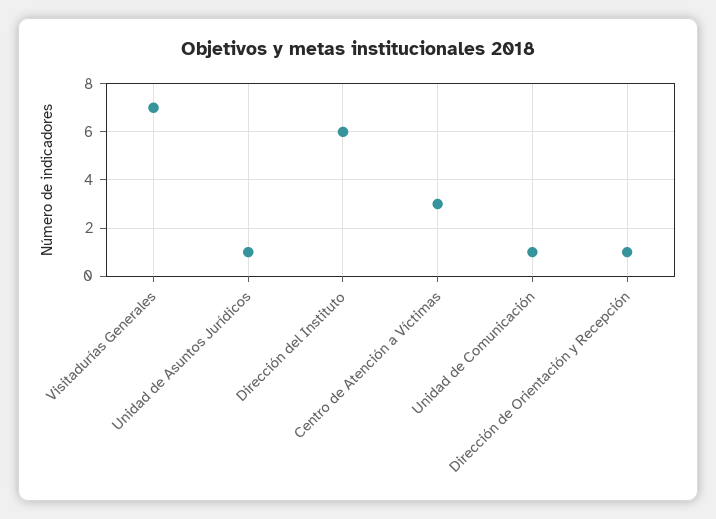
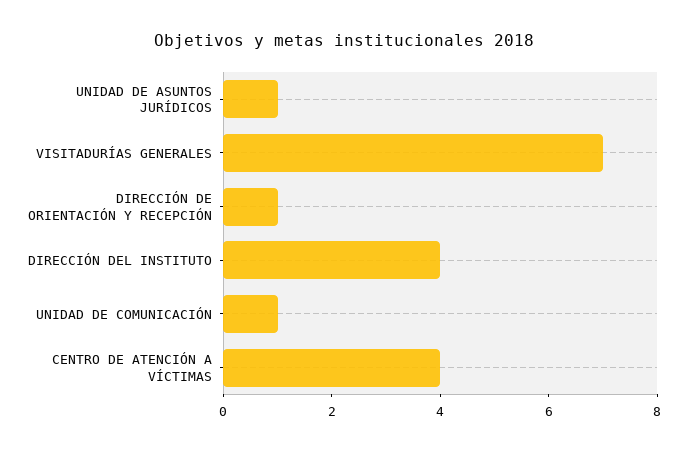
  {
    "Visitadurías Generales": 7,
    "Unidad de Asuntos Jurídicos": 1,
-   "Dirección del Instituto": 6,
+   "Dirección del Instituto": 4,
-   "Centro de Atención a Víctimas": 3,
+   "Centro de Atención a Víctimas": 4,
    "Unidad de Comunicación": 1,
    "Dirección de Orientación y Recepción": 1
  }

